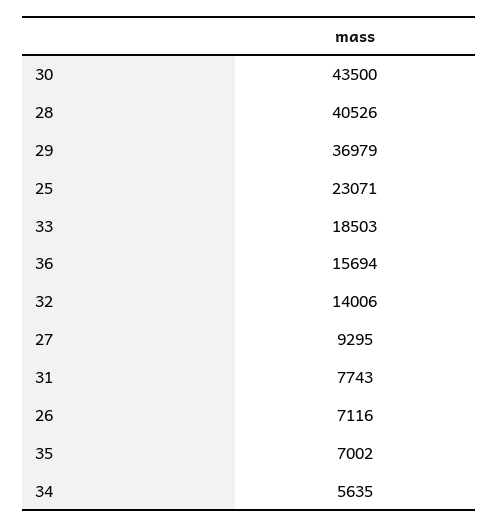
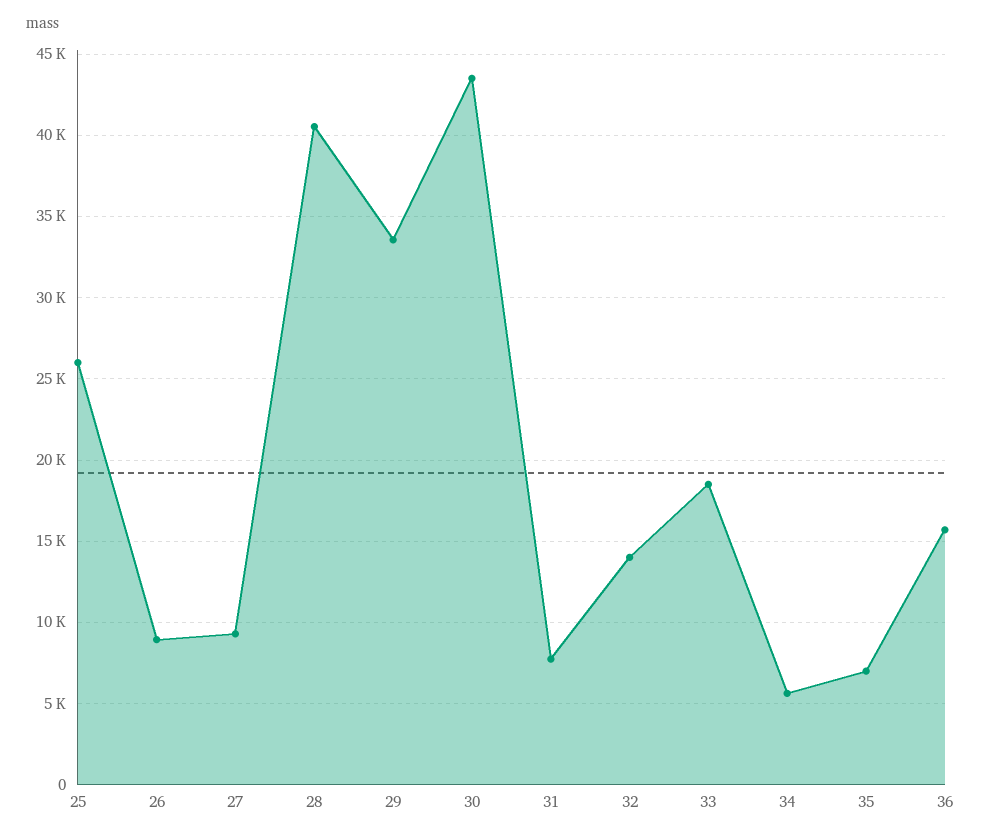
  {
    "30": 43500,
    "28": 40526,
-   "29": 36979,
+   "29": 33500,
-   "25": 23071,
+   "25": 26000,
    "33": 18503,
    "36": 15694,
    "32": 14006,
    "27": 9295,
    "31": 7743,
-   "26": 7116,
+   "26": 9000,
    "35": 7002,
    "34": 5635
  }

